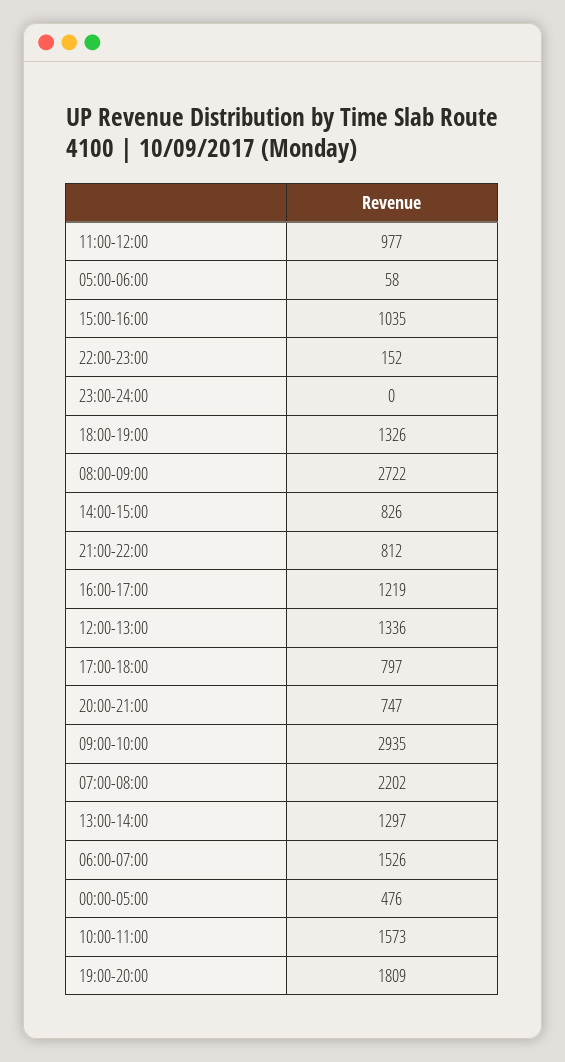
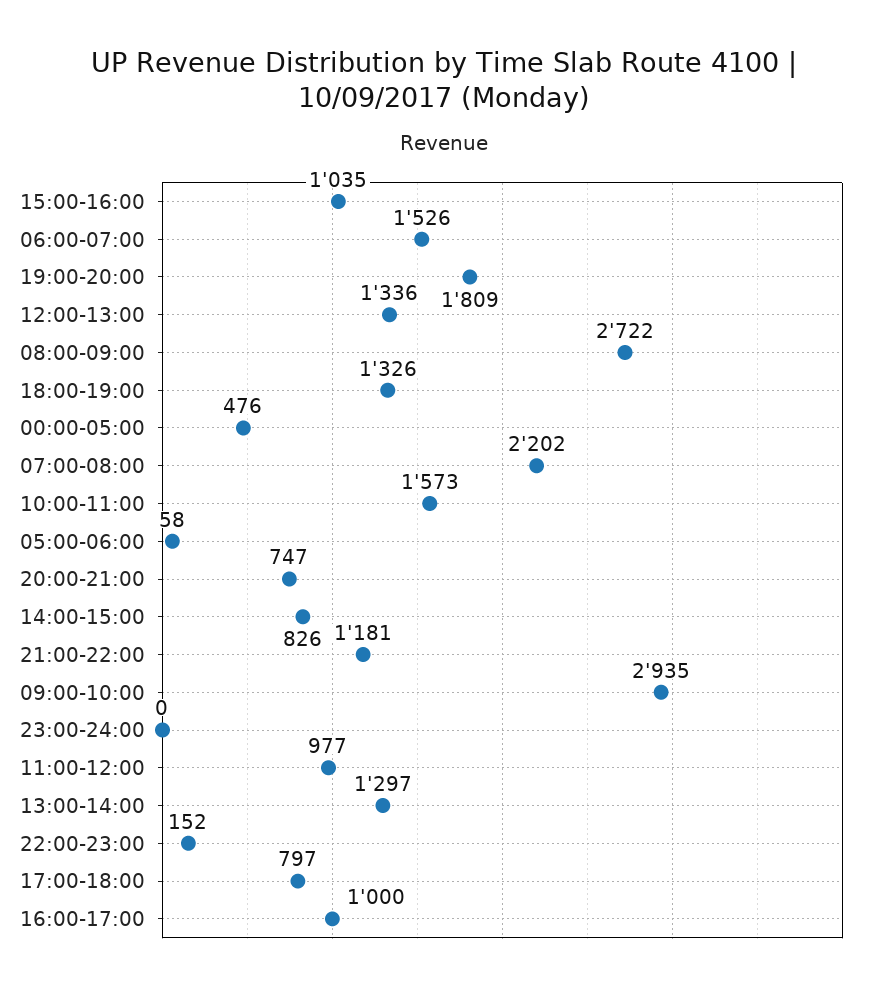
  {
    "11:00-12:00": 977,
    "05:00-06:00": 58,
    "15:00-16:00": 1035,
    "22:00-23:00": 152,
    "23:00-24:00": 0,
    "18:00-19:00": 1326,
    "08:00-09:00": 2722,
    "14:00-15:00": 826,
-   "21:00-22:00": 812,
+   "21:00-22:00": 1181,
-   "16:00-17:00": 1219,
+   "16:00-17:00": 1000,
    "12:00-13:00": 1336,
    "17:00-18:00": 797,
    "20:00-21:00": 747,
    "09:00-10:00": 2935,
    "07:00-08:00": 2202,
    "13:00-14:00": 1297,
    "06:00-07:00": 1526,
    "00:00-05:00": 476,
    "10:00-11:00": 1573,
    "19:00-20:00": 1809
  }

